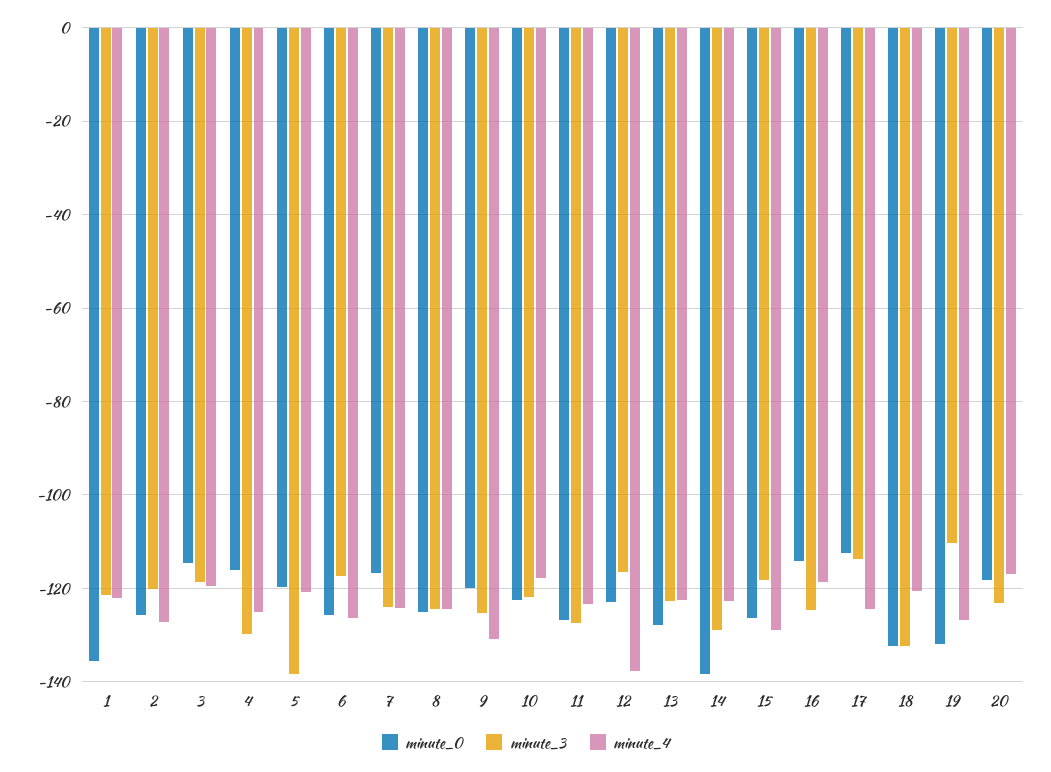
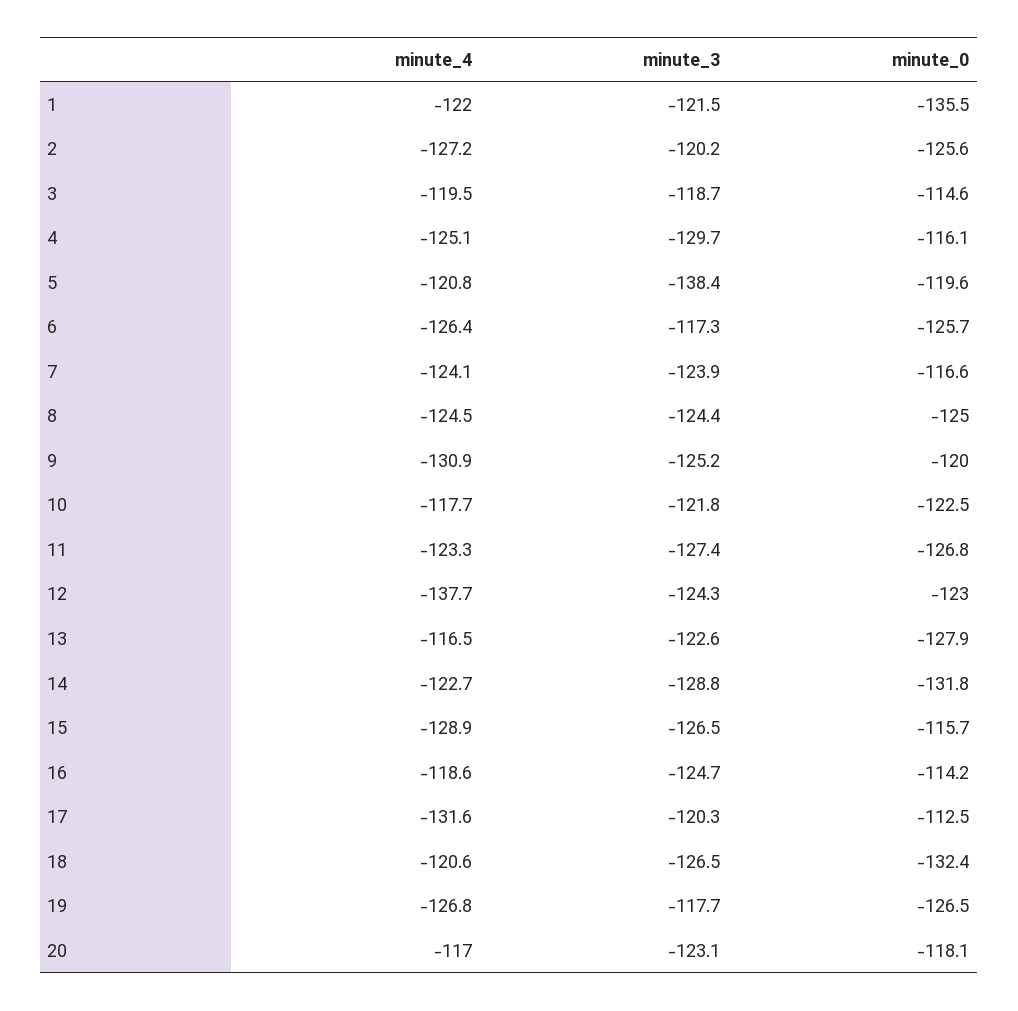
  {
    "minute_0": {
      "1": -135.5,
      "2": -125.6,
      "3": -114.6,
      "4": -116.1,
      "5": -119.6,
      "6": -125.7,
      "7": -116.6,
      "8": -125,
      "9": -120,
      "10": -122.5,
      "11": -126.8,
      "12": -123,
      "13": -127.9,
-     "14": -138,
+     "14": -131.8,
-     "15": -126,
+     "15": -115.7,
      "16": -114.2,
      "17": -112.5,
      "18": -132.4,
-     "19": -132,
+     "19": -126.5,
      "20": -118.1
    },
    "minute_3": {
      "1": -121.5,
      "2": -120.2,
      "3": -118.7,
      "4": -129.7,
      "5": -138.4,
      "6": -117.3,
      "7": -123.9,
      "8": -124.4,
      "9": -125.2,
      "10": -121.8,
      "11": -127.4,
-     "12": -116,
+     "12": -124.3,
      "13": -122.6,
      "14": -128.8,
-     "15": -118,
+     "15": -126.5,
      "16": -124.7,
-     "17": -114,
+     "17": -120.3,
-     "18": -132,
+     "18": -126.5,
-     "19": -110,
+     "19": -117.7,
      "20": -123.1
    },
    "minute_4": {
      "1": -122,
      "2": -127.2,
      "3": -119.5,
      "4": -125.1,
      "5": -120.8,
      "6": -126.4,
      "7": -124.1,
      "8": -124.5,
      "9": -130.9,
      "10": -117.7,
      "11": -123.3,
      "12": -137.7,
-     "13": -122,
+     "13": -116.5,
      "14": -122.7,
      "15": -128.9,
      "16": -118.6,
-     "17": -124,
+     "17": -131.6,
      "18": -120.6,
      "19": -126.8,
      "20": -117
    }
  }

